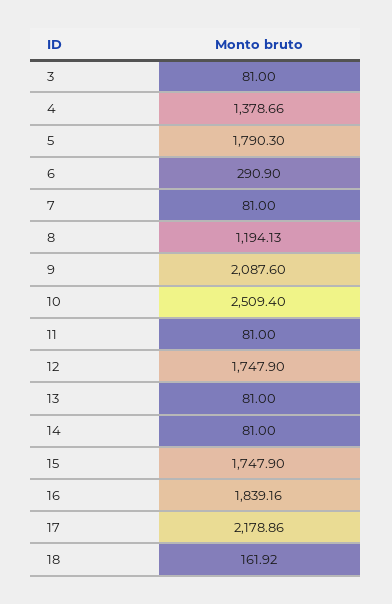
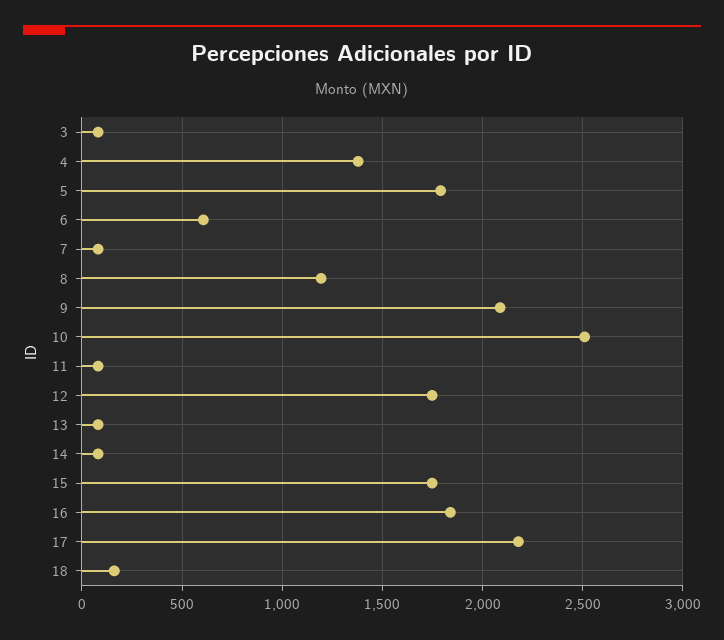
  {
    "3": 81,
    "4": 1378.66,
    "5": 1790.3,
-   "6": 290.9,
+   "6": 600,
    "7": 81,
    "8": 1194.13,
    "9": 2087.6,
    "10": 2509.4,
    "11": 81,
    "12": 1747.9,
    "13": 81,
    "14": 81,
    "15": 1747.9,
    "16": 1839.16,
    "17": 2178.86,
    "18": 161.92
  }

